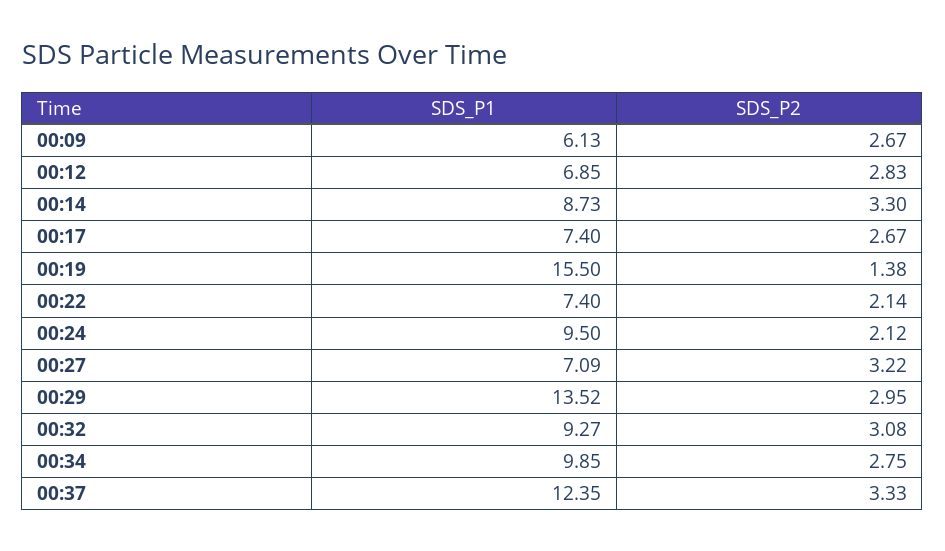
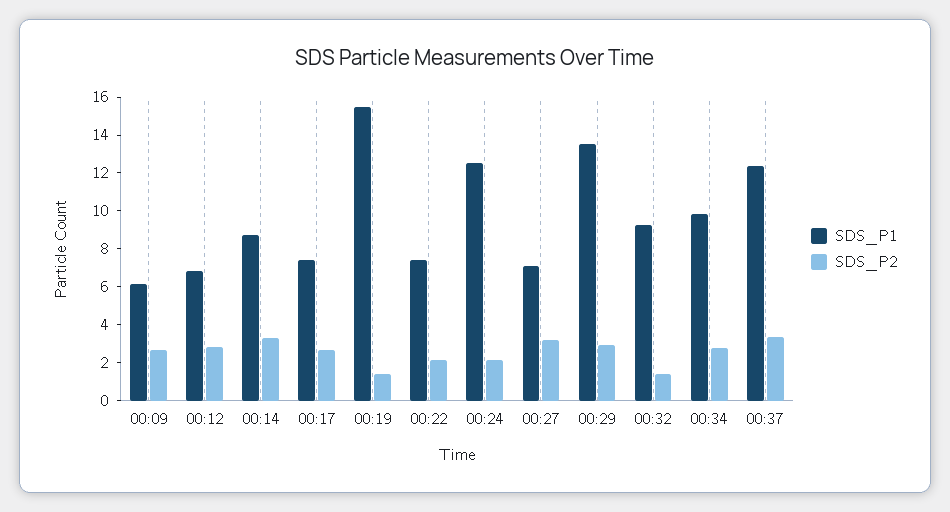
  {
    "SDS_P1": {
      "00:09": 6.13,
      "00:12": 6.85,
      "00:14": 8.73,
      "00:17": 7.4,
      "00:19": 15.5,
      "00:22": 7.4,
-     "00:24": 9.5,
+     "00:24": 12.5,
      "00:27": 7.09,
      "00:29": 13.52,
      "00:32": 9.27,
      "00:34": 9.85,
      "00:37": 12.35
    },
    "SDS_P2": {
      "00:09": 2.67,
      "00:12": 2.83,
      "00:14": 3.3,
      "00:17": 2.67,
      "00:19": 1.38,
      "00:22": 2.14,
      "00:24": 2.12,
      "00:27": 3.22,
      "00:29": 2.95,
-     "00:32": 3.08,
+     "00:32": 1.5,
      "00:34": 2.75,
      "00:37": 3.33
    }
  }

